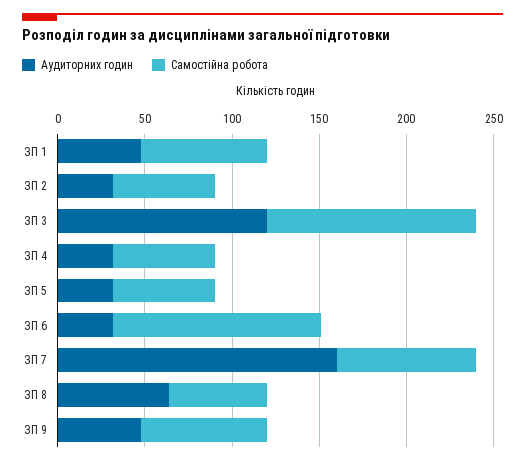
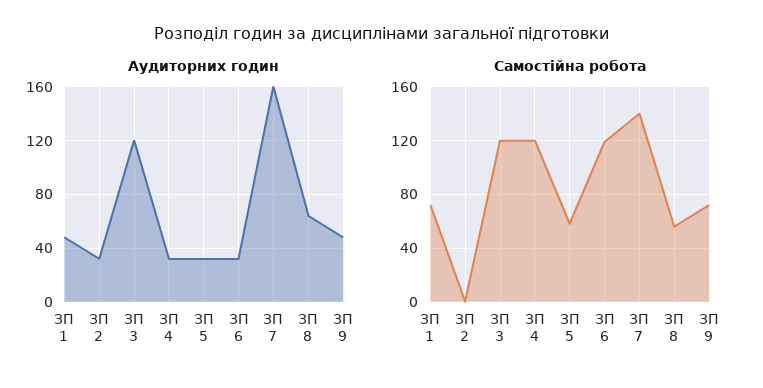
  {
    "Аудиторних годин": {
      "ЗП 1": 50,
      "ЗП 2": 30,
      "ЗП 3": 120,
      "ЗП 4": 30,
      "ЗП 5": 30,
      "ЗП 6": 30,
      "ЗП 7": 160,
      "ЗП 8": 65,
      "ЗП 9": 50
    },
    "Самостійна робота": {
      "ЗП 1": 70,
-     "ЗП 2": 60,
+     "ЗП 2": 0,
      "ЗП 3": 120,
-     "ЗП 4": 60,
+     "ЗП 4": 120,
      "ЗП 5": 60,
      "ЗП 6": 120,
-     "ЗП 7": 80,
+     "ЗП 7": 140,
      "ЗП 8": 55,
      "ЗП 9": 70
    }
  }

